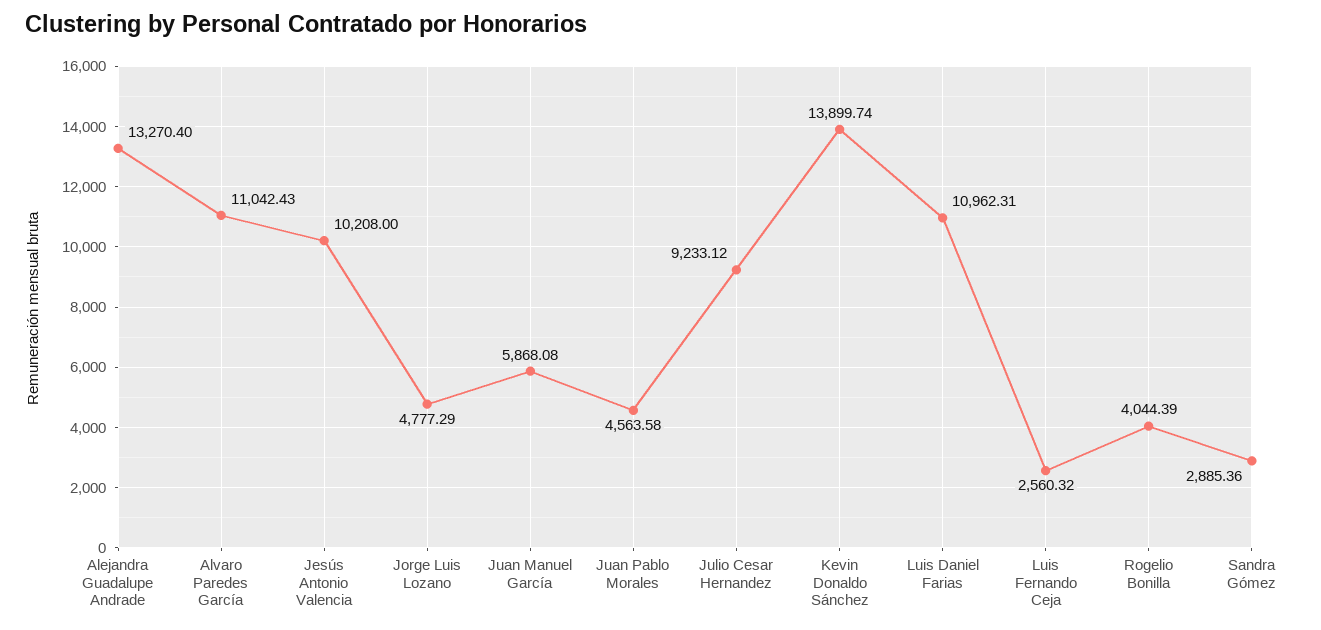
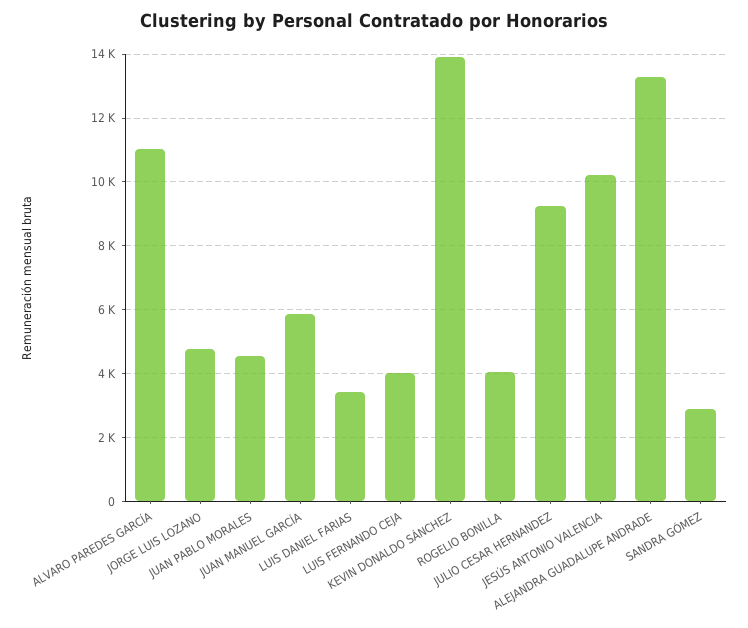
  {
    "Alejandra Guadalupe Andrade": 13270.4,
    "Alvaro Paredes García": 11042.43,
    "Jesús Antonio Valencia": 10208,
    "Jorge Luis Lozano": 4777.29,
    "Juan Manuel García": 5868.08,
    "Juan Pablo Morales": 4563.58,
    "Julio Cesar Hernandez": 9233.12,
    "Kevin Donaldo Sánchez": 13899.74,
-   "Luis Daniel Farias": 10962.31,
+   "Luis Daniel Farias": 3400,
-   "Luis Fernando Ceja": 2560.32,
+   "Luis Fernando Ceja": 4000,
    "Rogelio Bonilla": 4044.39,
    "Sandra Gómez": 2885.36
  }

